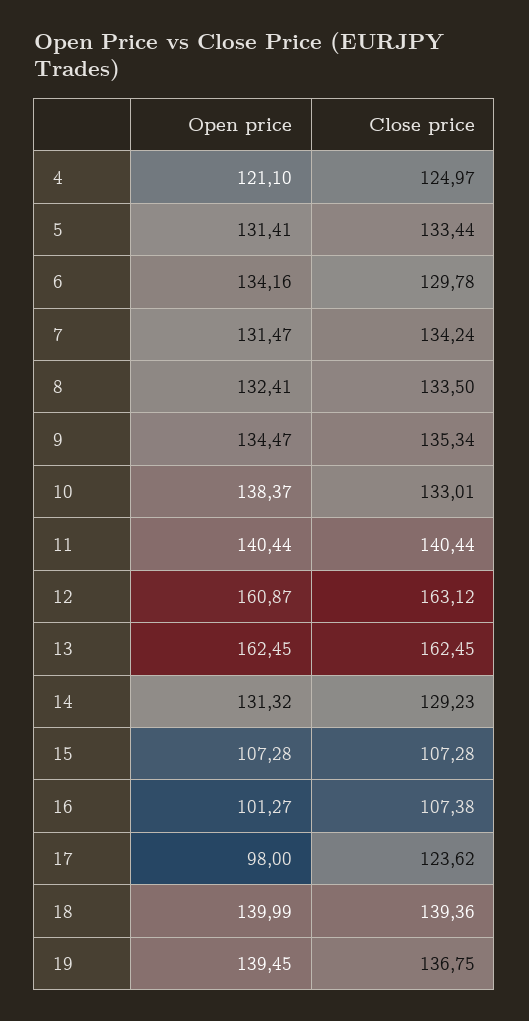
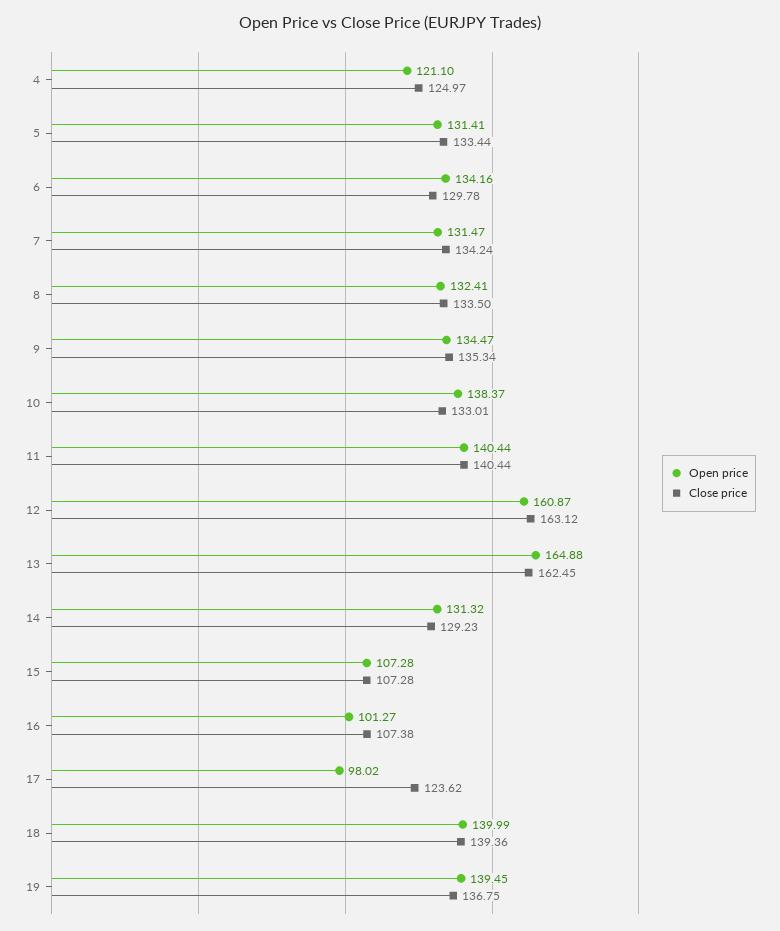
  {
    "Open price": {
      "4": 121.1,
      "5": 131.41,
      "6": 134.16,
      "7": 131.47,
      "8": 132.41,
      "9": 134.47,
      "10": 138.37,
      "11": 140.44,
      "12": 160.87,
-     "13": 162.45,
+     "13": 164.88,
      "14": 131.32,
      "15": 107.28,
      "16": 101.27,
-     "17": 98,
+     "17": 98.02,
      "18": 139.99,
      "19": 139.45
    },
    "Close price": {
      "4": 124.97,
      "5": 133.44,
      "6": 129.78,
      "7": 134.24,
      "8": 133.5,
      "9": 135.34,
      "10": 133.01,
      "11": 140.44,
      "12": 163.12,
      "13": 162.45,
      "14": 129.23,
      "15": 107.28,
      "16": 107.38,
      "17": 123.62,
      "18": 139.36,
      "19": 136.75
    }
  }

